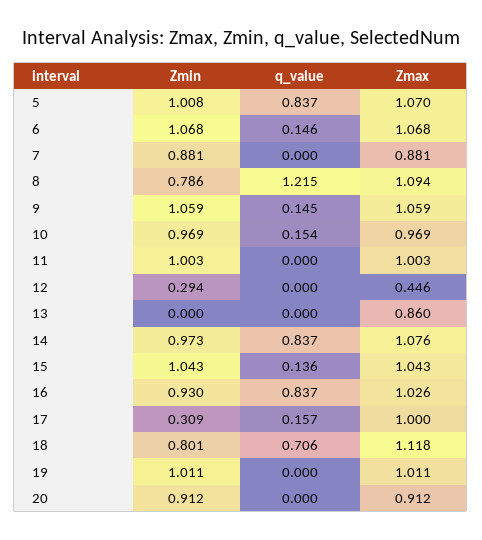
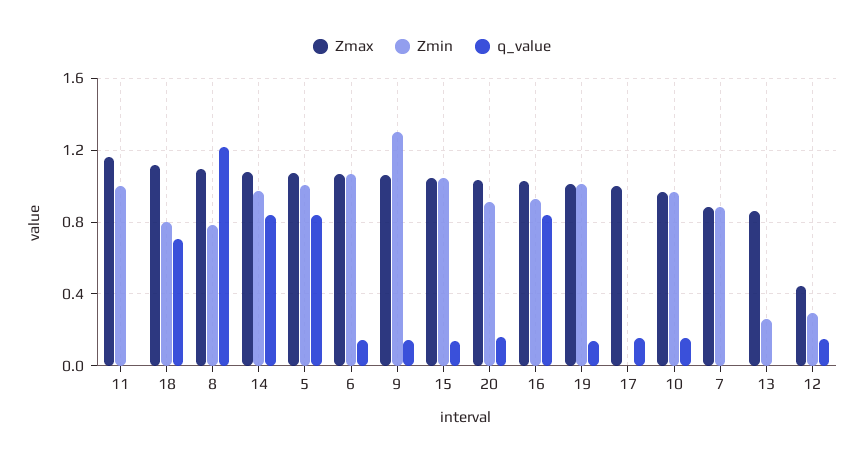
  {
    "Zmin": {
      "5": 1.008,
      "6": 1.068,
      "7": 0.881,
      "8": 0.786,
-     "9": 1.059,
+     "9": 1.3,
      "10": 0.969,
      "11": 1.003,
      "12": 0.294,
-     "13": 0,
+     "13": 0.25,
      "14": 0.973,
      "15": 1.043,
      "16": 0.93,
-     "17": 0.309,
+     "17": 0,
      "18": 0.801,
      "19": 1.011,
      "20": 0.912
    },
    "q_value": {
      "5": 0.837,
      "6": 0.146,
      "7": 0,
      "8": 1.215,
      "9": 0.145,
      "10": 0.154,
      "11": 0,
-     "12": 0,
+     "12": 0.15,
      "13": 0,
      "14": 0.837,
      "15": 0.136,
      "16": 0.837,
      "17": 0.157,
      "18": 0.706,
-     "19": 0,
+     "19": 0.15,
-     "20": 0
+     "20": 0.15
    },
    "Zmax": {
      "5": 1.07,
      "6": 1.068,
      "7": 0.881,
      "8": 1.094,
      "9": 1.059,
      "10": 0.969,
-     "11": 1.003,
+     "11": 1.15,
      "12": 0.446,
      "13": 0.86,
      "14": 1.076,
      "15": 1.043,
      "16": 1.026,
      "17": 1,
      "18": 1.118,
      "19": 1.011,
-     "20": 0.912
+     "20": 1.05
    }
  }

